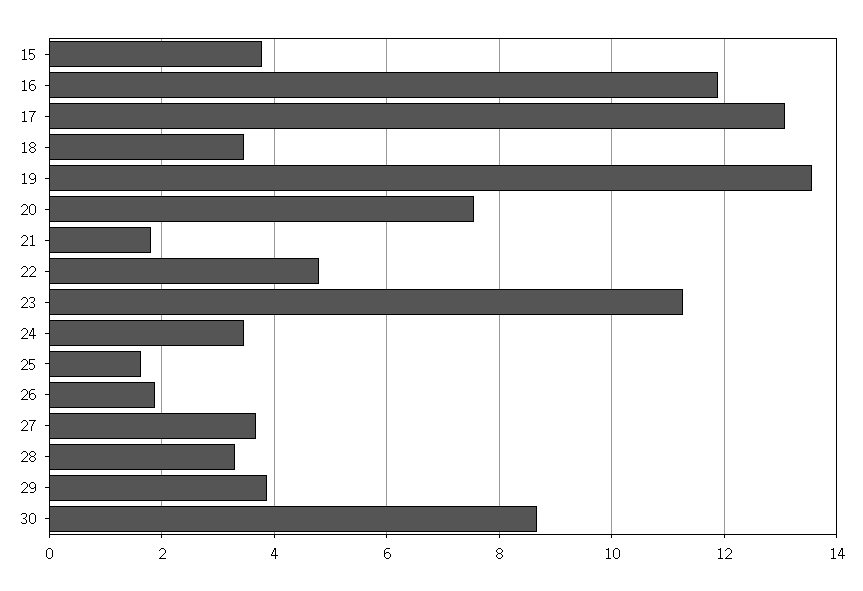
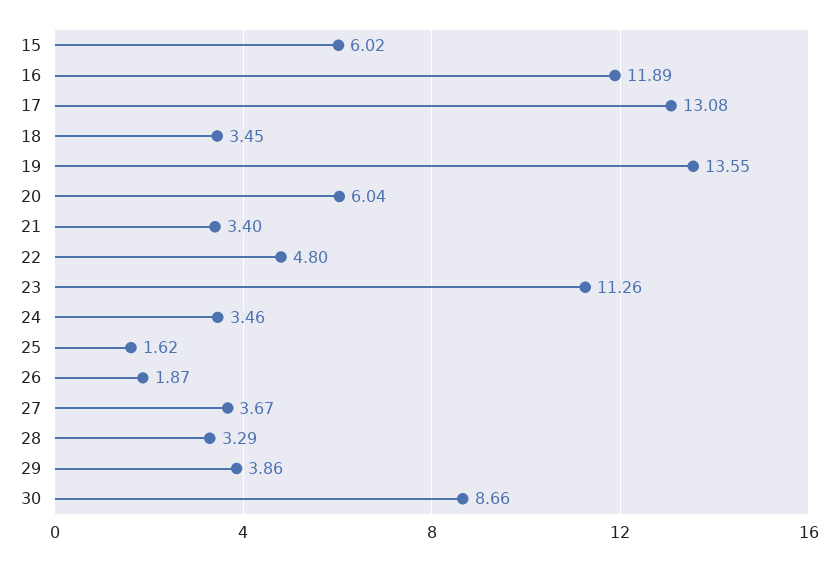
  {
-   "15": 3.8,
+   "15": 6.02,
    "16": 11.89,
    "17": 13.08,
    "18": 3.45,
    "19": 13.55,
-   "20": 7.6,
+   "20": 6.04,
-   "21": 1.8,
+   "21": 3.4,
    "22": 4.8,
    "23": 11.26,
    "24": 3.46,
    "25": 1.62,
    "26": 1.87,
    "27": 3.67,
    "28": 3.29,
    "29": 3.86,
    "30": 8.66
  }

